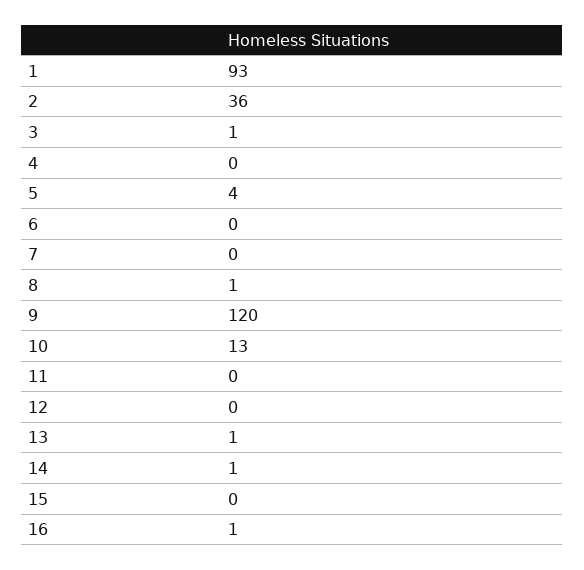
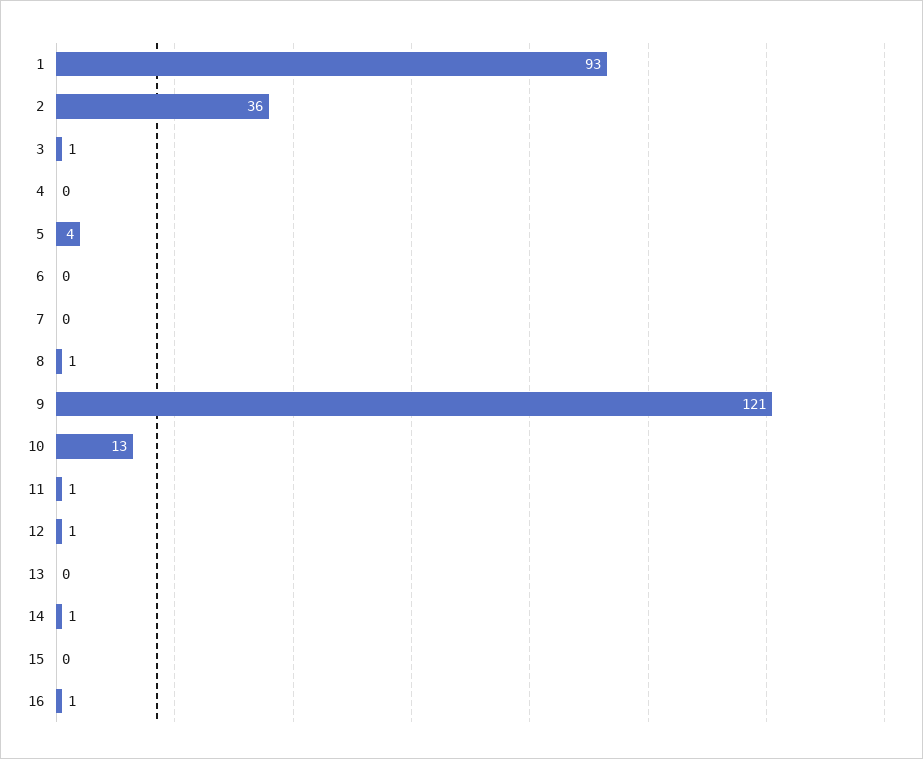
  {
    "1": 93,
    "2": 36,
    "3": 1,
    "4": 0,
    "5": 4,
    "6": 0,
    "7": 0,
    "8": 1,
-   "9": 120,
+   "9": 121,
    "10": 13,
-   "11": 0,
+   "11": 1,
-   "12": 0,
+   "12": 1,
-   "13": 1,
+   "13": 0,
    "14": 1,
    "15": 0,
    "16": 1
  }

